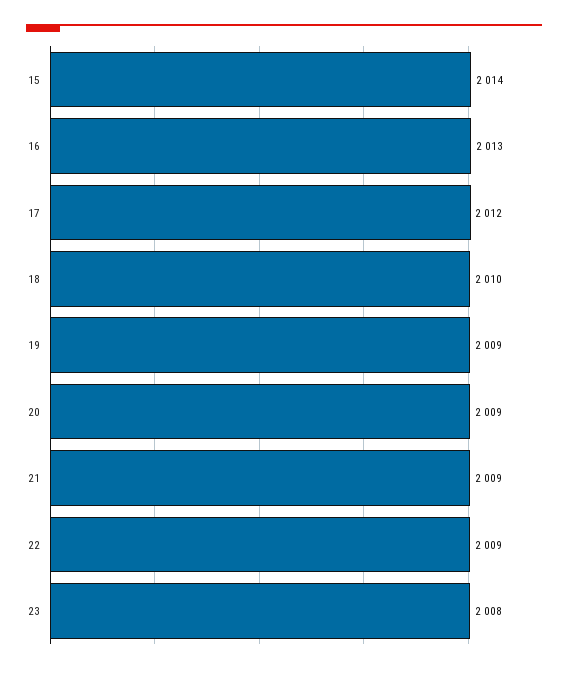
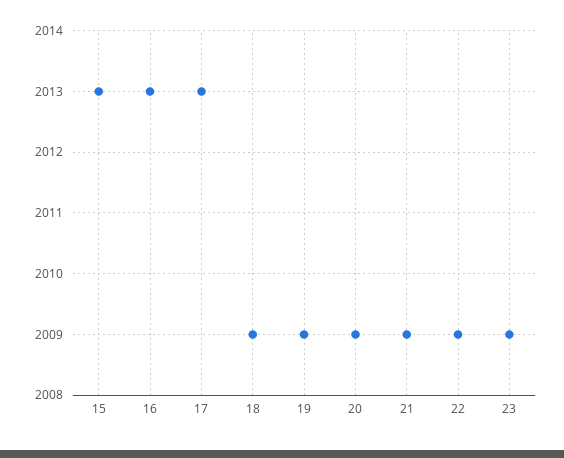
  {
-   "15": 2014,
+   "15": 2013,
    "16": 2013,
-   "17": 2012,
+   "17": 2013,
-   "18": 2010,
+   "18": 2009,
    "19": 2009,
    "20": 2009,
    "21": 2009,
    "22": 2009,
-   "23": 2008
+   "23": 2009
  }

